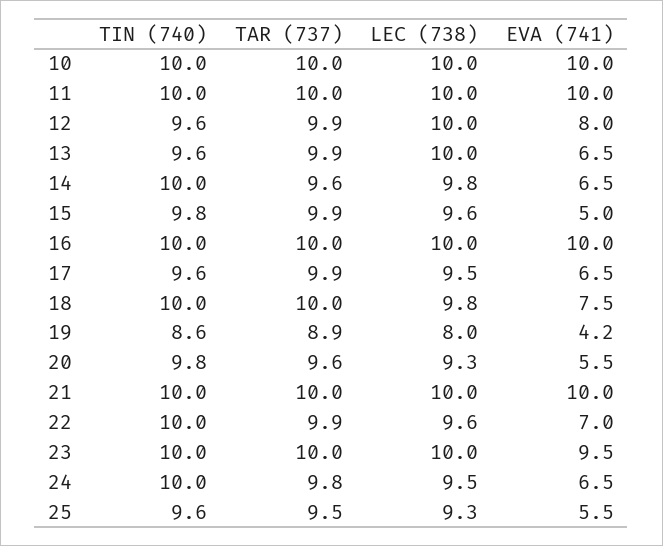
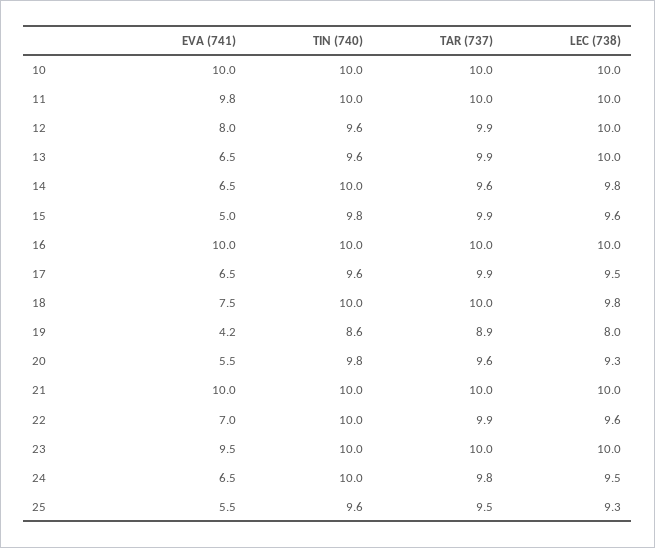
  {
    "TIN (740)": {
      "10": 10,
      "11": 10,
      "12": 9.6,
      "13": 9.6,
      "14": 10,
      "15": 9.8,
      "16": 10,
      "17": 9.6,
      "18": 10,
      "19": 8.6,
      "20": 9.8,
      "21": 10,
      "22": 10,
      "23": 10,
      "24": 10,
      "25": 9.6
    },
    "TAR (737)": {
      "10": 10,
      "11": 10,
      "12": 9.9,
      "13": 9.9,
      "14": 9.6,
      "15": 9.9,
      "16": 10,
      "17": 9.9,
      "18": 10,
      "19": 8.9,
      "20": 9.6,
      "21": 10,
      "22": 9.9,
      "23": 10,
      "24": 9.8,
      "25": 9.5
    },
    "LEC (738)": {
      "10": 10,
      "11": 10,
      "12": 10,
      "13": 10,
      "14": 9.8,
      "15": 9.6,
      "16": 10,
      "17": 9.5,
      "18": 9.8,
      "19": 8,
      "20": 9.3,
      "21": 10,
      "22": 9.6,
      "23": 10,
      "24": 9.5,
      "25": 9.3
    },
    "EVA (741)": {
      "10": 10,
-     "11": 10,
+     "11": 9.8,
      "12": 8,
      "13": 6.5,
      "14": 6.5,
      "15": 5,
      "16": 10,
      "17": 6.5,
      "18": 7.5,
      "19": 4.2,
      "20": 5.5,
      "21": 10,
      "22": 7,
      "23": 9.5,
      "24": 6.5,
      "25": 5.5
    }
  }

